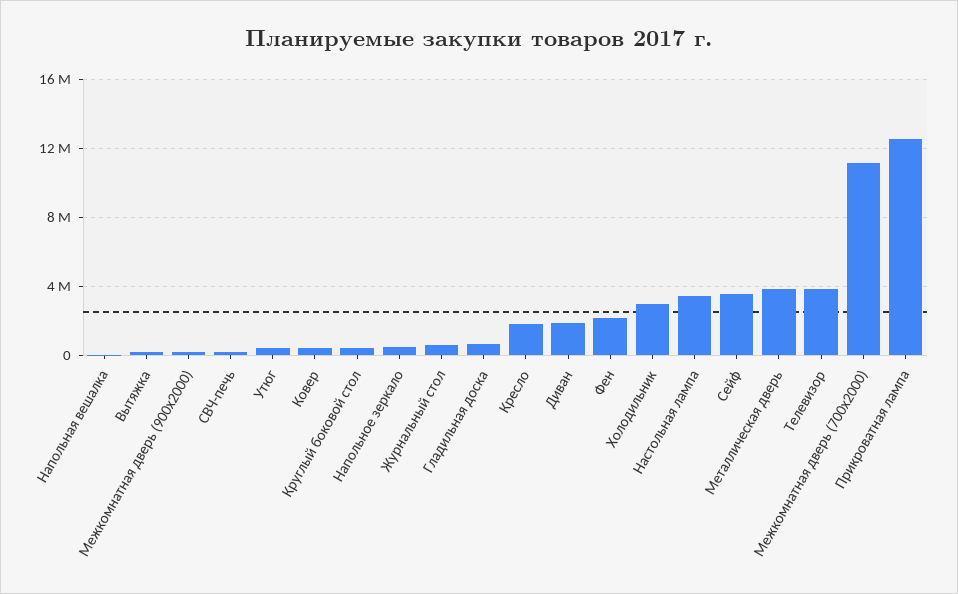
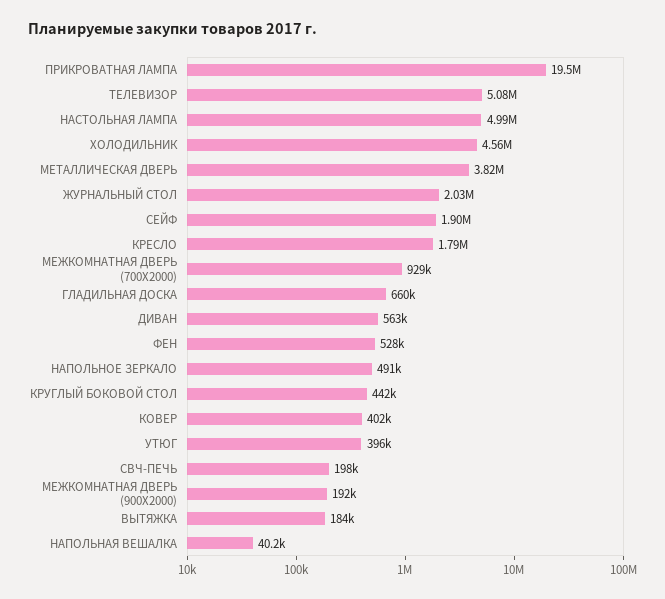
  {
    "Напольная вешалка": 40200,
    "Вытяжка": 184000,
    "Межкомнатная дверь (900х2000)": 192000,
    "СВЧ-печь": 198000,
    "Утюг": 396000,
    "Ковер": 402000,
    "Круглый боковой стол": 442000,
    "Напольное зеркало": 491000,
-   "Журнальный стол": 500000,
+   "Журнальный стол": 2030000,
    "Гладильная доска": 660000,
    "Кресло": 1790000,
-   "Диван": 2000000,
+   "Диван": 563000,
-   "Фен": 2000000,
+   "Фен": 528000,
-   "Холодильник": 3000000,
+   "Холодильник": 4560000,
-   "Настольная лампа": 3500000,
+   "Настольная лампа": 4990000,
-   "Сейф": 3500000,
+   "Сейф": 1900000,
    "Металлическая дверь": 3820000,
-   "Телевизор": 4000000,
+   "Телевизор": 5080000,
-   "Межкомнатная дверь (700х2000)": 11000000,
+   "Межкомнатная дверь (700х2000)": 929000,
-   "Прикроватная лампа": 12500000
+   "Прикроватная лампа": 19500000
  }

